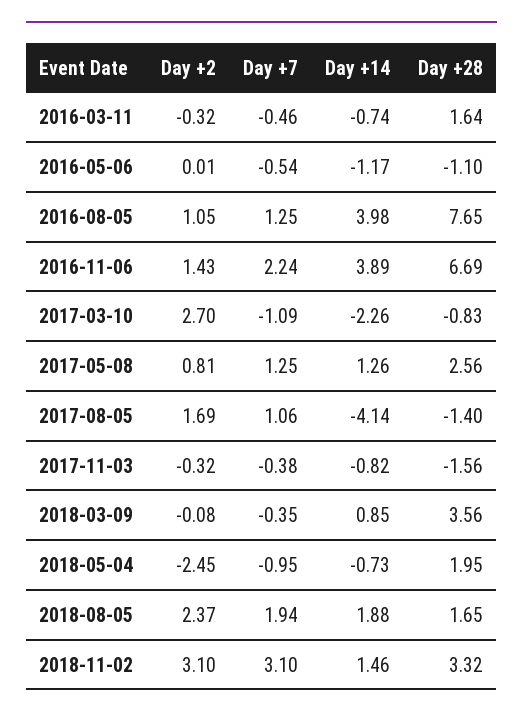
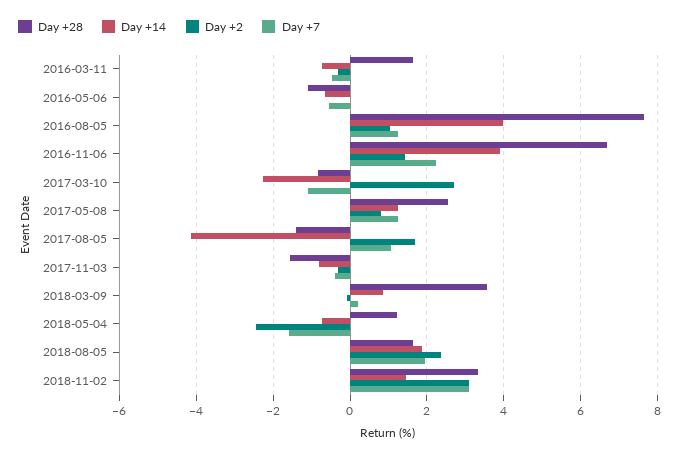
  {
    "Day +2": {
      "2016-03-11": -0.32,
      "2016-05-06": 0.01,
      "2016-08-05": 1.05,
      "2016-11-06": 1.43,
      "2017-03-10": 2.7,
      "2017-05-08": 0.81,
      "2017-08-05": 1.69,
      "2017-11-03": -0.32,
      "2018-03-09": -0.08,
      "2018-05-04": -2.45,
      "2018-08-05": 2.37,
      "2018-11-02": 3.1
    },
    "Day +7": {
      "2016-03-11": -0.46,
      "2016-05-06": -0.54,
      "2016-08-05": 1.25,
      "2016-11-06": 2.24,
      "2017-03-10": -1.09,
      "2017-05-08": 1.25,
      "2017-08-05": 1.06,
      "2017-11-03": -0.38,
-     "2018-03-09": -0.35,
+     "2018-03-09": 0.2,
-     "2018-05-04": -0.95,
+     "2018-05-04": -1.6,
      "2018-08-05": 1.94,
      "2018-11-02": 3.1
    },
    "Day +14": {
      "2016-03-11": -0.74,
-     "2016-05-06": -1.17,
+     "2016-05-06": -0.6,
      "2016-08-05": 3.98,
      "2016-11-06": 3.89,
      "2017-03-10": -2.26,
      "2017-05-08": 1.26,
      "2017-08-05": -4.14,
      "2017-11-03": -0.82,
      "2018-03-09": 0.85,
      "2018-05-04": -0.73,
      "2018-08-05": 1.88,
      "2018-11-02": 1.46
    },
    "Day +28": {
      "2016-03-11": 1.64,
      "2016-05-06": -1.1,
      "2016-08-05": 7.65,
      "2016-11-06": 6.69,
      "2017-03-10": -0.83,
      "2017-05-08": 2.56,
      "2017-08-05": -1.4,
      "2017-11-03": -1.56,
      "2018-03-09": 3.56,
-     "2018-05-04": 1.95,
+     "2018-05-04": 1.2,
      "2018-08-05": 1.65,
      "2018-11-02": 3.32
    }
  }

